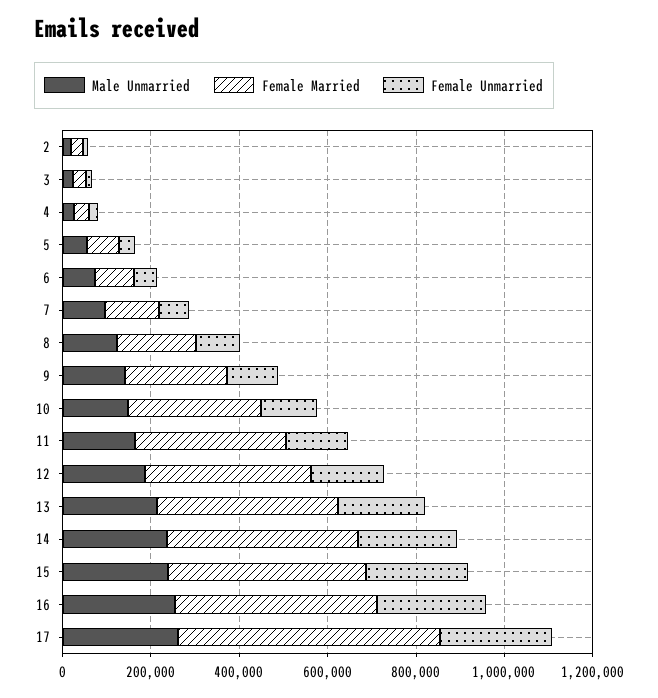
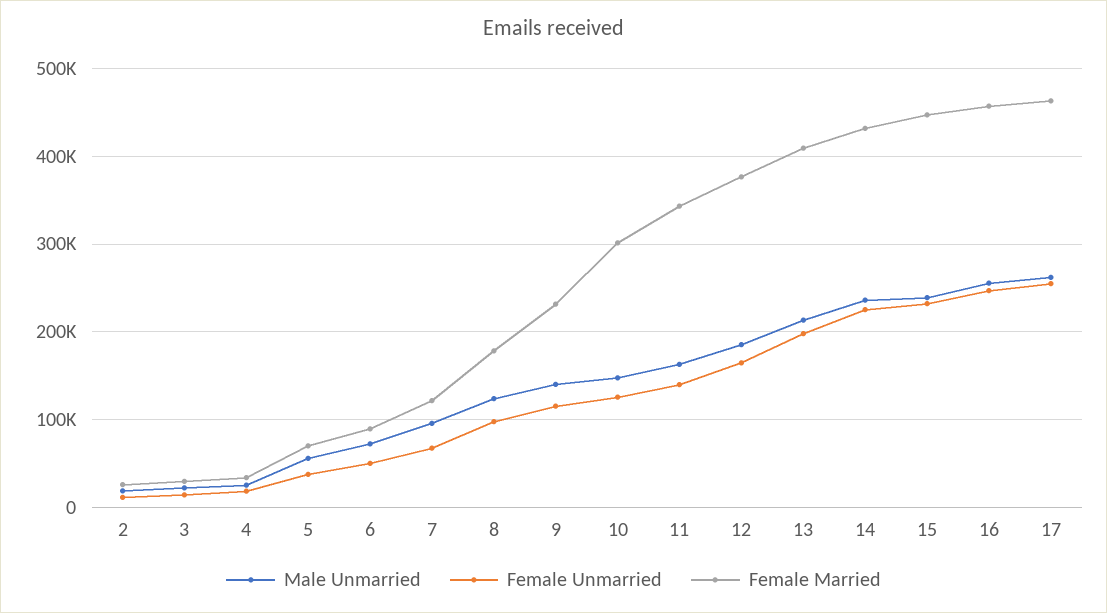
  {
    "Male Unmarried": {
      "2": 20000,
      "3": 20000,
      "4": 30000,
      "5": 60000,
      "6": 70000,
      "7": 100000,
      "8": 120000,
      "9": 140000,
      "10": 150000,
      "11": 160000,
      "12": 190000,
      "13": 210000,
      "14": 240000,
      "15": 240000,
      "16": 260000,
      "17": 260000
    },
    "Female Married": {
      "2": 30000,
      "3": 30000,
      "4": 30000,
      "5": 70000,
      "6": 90000,
      "7": 120000,
      "8": 180000,
      "9": 230000,
      "10": 300000,
      "11": 340000,
      "12": 380000,
      "13": 410000,
      "14": 430000,
      "15": 450000,
      "16": 460000,
-     "17": 600000
+     "17": 460000
    },
    "Female Unmarried": {
      "2": 10000,
      "3": 10000,
      "4": 20000,
      "5": 40000,
      "6": 50000,
      "7": 70000,
      "8": 100000,
      "9": 120000,
      "10": 130000,
      "11": 140000,
      "12": 160000,
      "13": 200000,
      "14": 230000,
      "15": 230000,
      "16": 250000,
      "17": 250000
    }
  }

